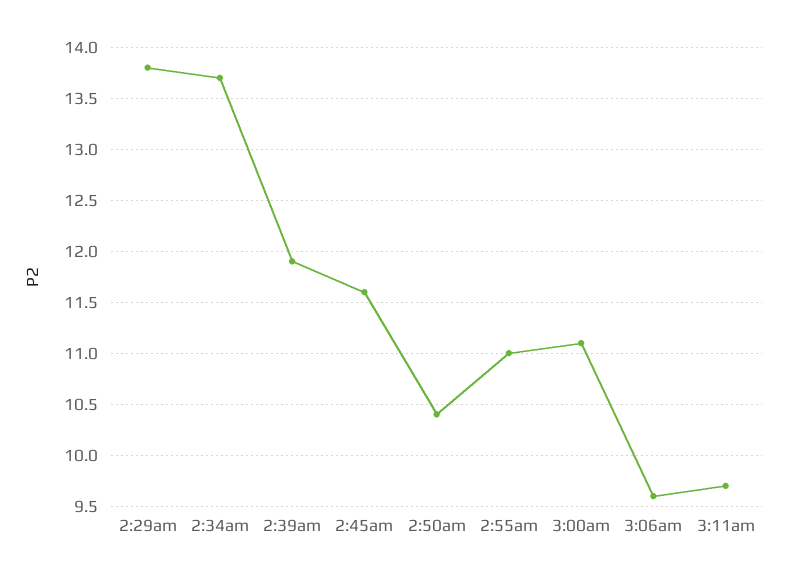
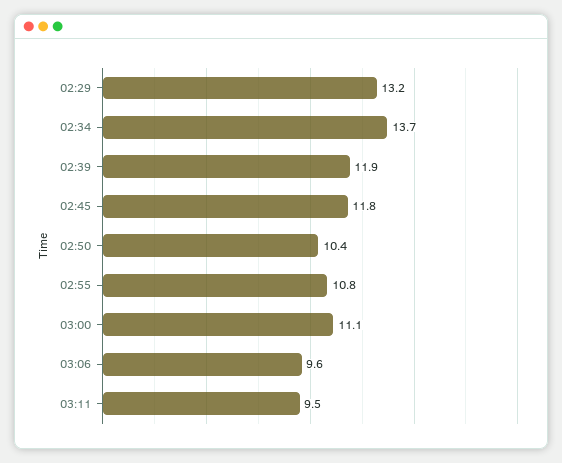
  {
-   "2:29am": 13.8,
+   "2:29am": 13.2,
    "2:34am": 13.7,
    "2:39am": 11.9,
-   "2:45am": 11.6,
+   "2:45am": 11.8,
    "2:50am": 10.4,
-   "2:55am": 11,
+   "2:55am": 10.8,
    "3:00am": 11.1,
    "3:06am": 9.6,
-   "3:11am": 9.7
+   "3:11am": 9.5
  }

